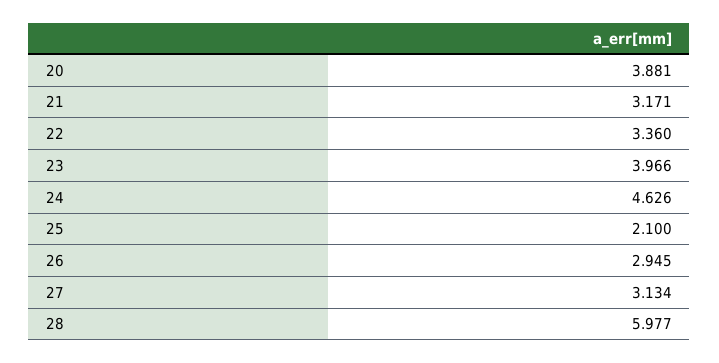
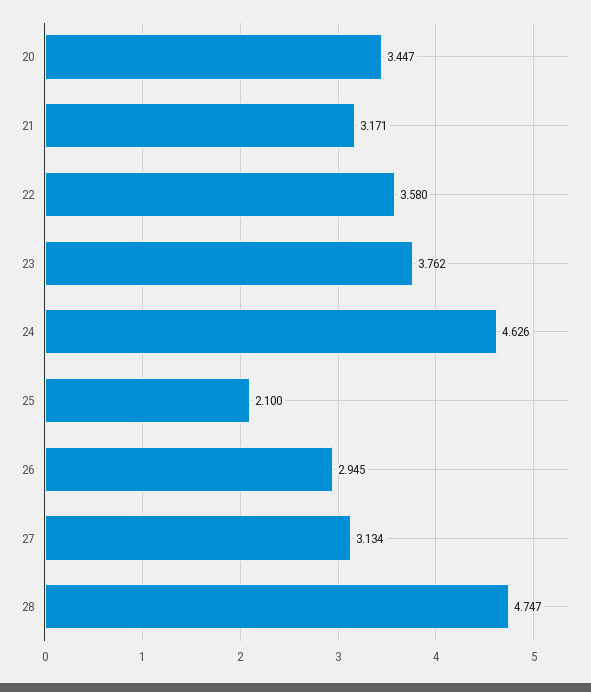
  {
-   "20": 3.881,
+   "20": 3.447,
    "21": 3.171,
-   "22": 3.36,
+   "22": 3.58,
-   "23": 3.966,
+   "23": 3.762,
    "24": 4.626,
    "25": 2.1,
    "26": 2.945,
    "27": 3.134,
-   "28": 5.977
+   "28": 4.747
  }

